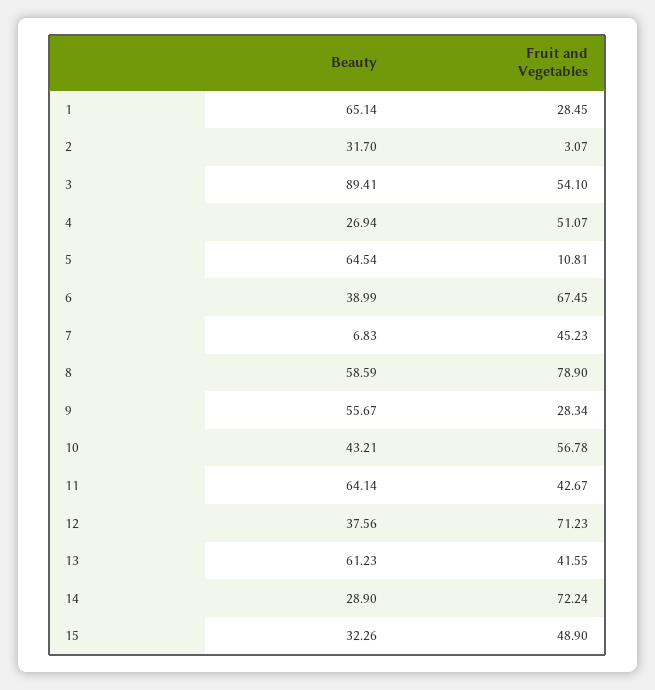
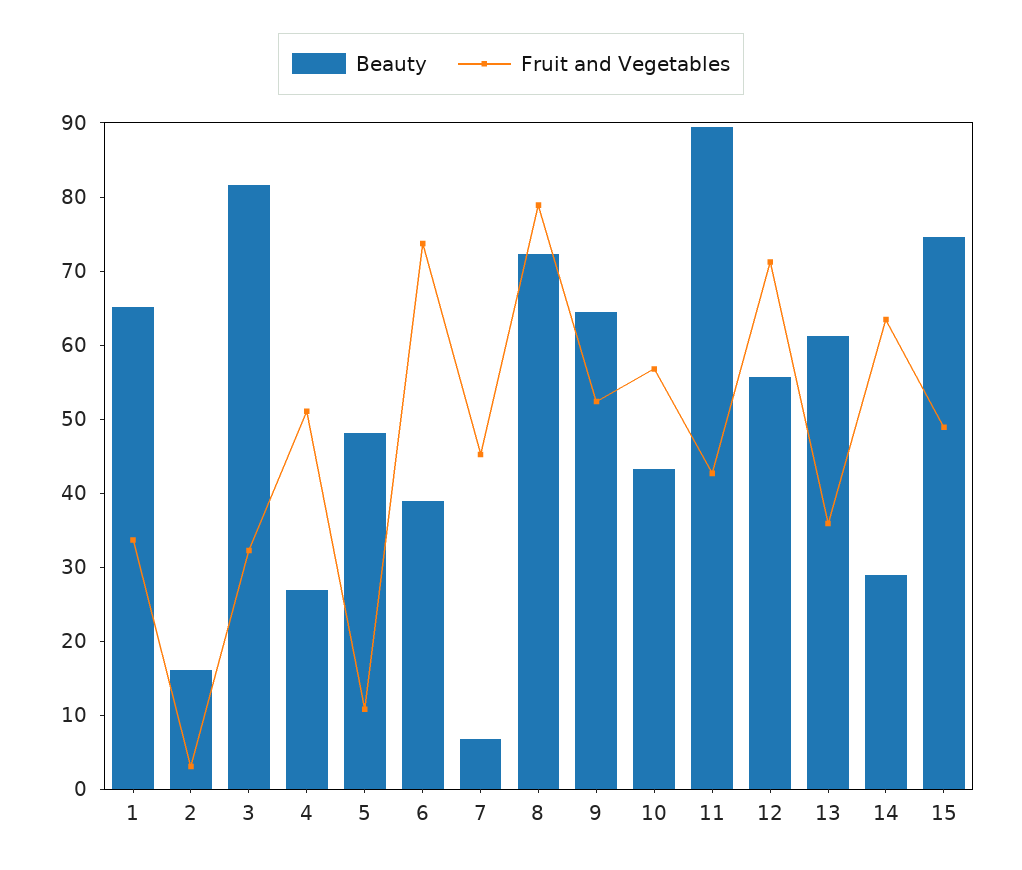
  {
    "Beauty": {
      "1": 65.14,
-     "2": 31.7,
+     "2": 16,
-     "3": 89.41,
+     "3": 82,
      "4": 26.94,
-     "5": 64.54,
+     "5": 48,
      "6": 38.99,
      "7": 6.83,
-     "8": 58.59,
+     "8": 72,
-     "9": 55.67,
+     "9": 64,
      "10": 43.21,
-     "11": 64.14,
+     "11": 90,
-     "12": 37.56,
+     "12": 56,
      "13": 61.23,
      "14": 28.9,
-     "15": 32.26
+     "15": 74
    },
    "Fruit and Vegetables": {
-     "1": 28.45,
+     "1": 34,
      "2": 3.07,
-     "3": 54.1,
+     "3": 32,
      "4": 51.07,
      "5": 10.81,
-     "6": 67.45,
+     "6": 74,
      "7": 45.23,
      "8": 78.9,
-     "9": 28.34,
+     "9": 52,
      "10": 56.78,
      "11": 42.67,
      "12": 71.23,
-     "13": 41.55,
+     "13": 36,
-     "14": 72.24,
+     "14": 64,
      "15": 48.9
    }
  }

